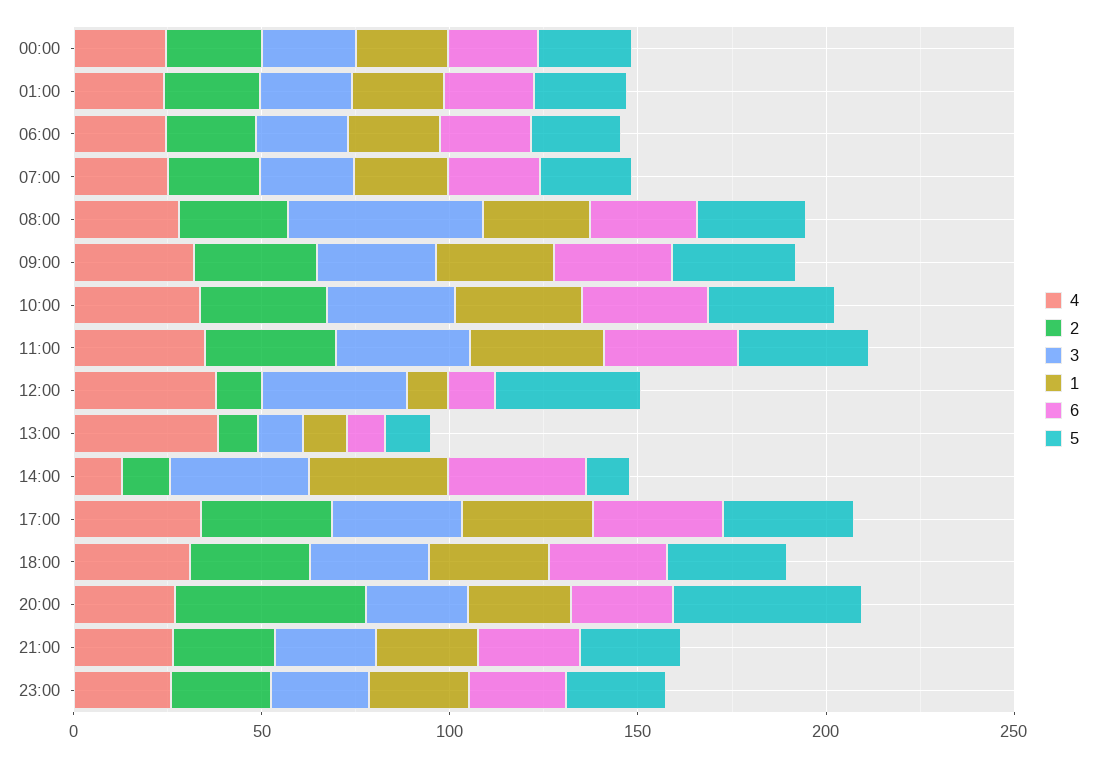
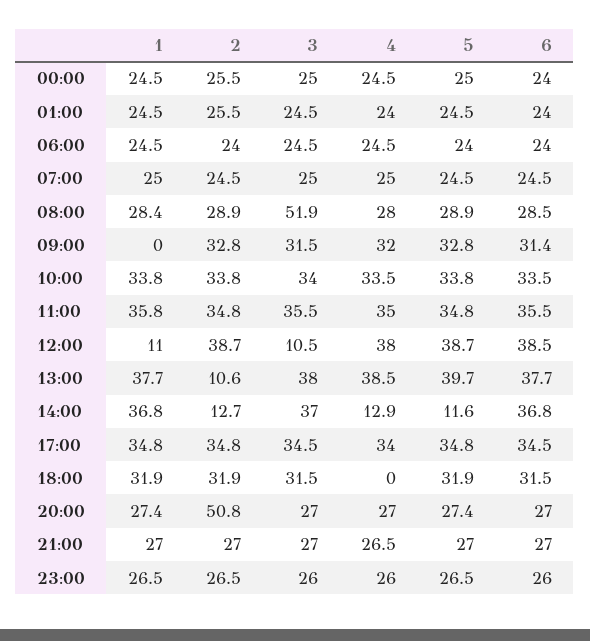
  {
    "4": {
      "00:00": 24.5,
      "01:00": 24,
      "06:00": 24.5,
      "07:00": 25,
      "08:00": 28,
      "09:00": 32,
      "10:00": 33.5,
      "11:00": 35,
      "12:00": 38,
      "13:00": 38.5,
      "14:00": 12.9,
      "17:00": 34,
-     "18:00": 30,
+     "18:00": 0,
      "20:00": 27,
      "21:00": 26.5,
      "23:00": 26
    },
    "2": {
      "00:00": 25.5,
      "01:00": 25.5,
      "06:00": 24,
      "07:00": 24.5,
      "08:00": 28.9,
      "09:00": 32.8,
      "10:00": 33.8,
      "11:00": 34.8,
-     "12:00": 10,
+     "12:00": 38.7,
      "13:00": 10.6,
      "14:00": 12.7,
      "17:00": 34.8,
      "18:00": 31.9,
      "20:00": 50.8,
      "21:00": 27,
      "23:00": 26.5
    },
    "3": {
      "00:00": 25,
      "01:00": 24.5,
      "06:00": 24.5,
      "07:00": 25,
      "08:00": 51.9,
      "09:00": 31.5,
      "10:00": 34,
      "11:00": 35.5,
-     "12:00": 40,
+     "12:00": 10.5,
-     "13:00": 10,
+     "13:00": 38,
      "14:00": 37,
      "17:00": 34.5,
      "18:00": 31.5,
      "20:00": 27,
      "21:00": 27,
      "23:00": 26
    },
    "1": {
      "00:00": 24.5,
      "01:00": 24.5,
      "06:00": 24.5,
      "07:00": 25,
      "08:00": 28.4,
-     "09:00": 30,
+     "09:00": 0,
      "10:00": 33.8,
      "11:00": 35.8,
      "12:00": 11,
-     "13:00": 10,
+     "13:00": 37.7,
      "14:00": 36.8,
      "17:00": 34.8,
      "18:00": 31.9,
      "20:00": 27.4,
      "21:00": 27,
      "23:00": 26.5
    },
    "6": {
      "00:00": 24,
      "01:00": 24,
      "06:00": 24,
      "07:00": 24.5,
      "08:00": 28.5,
      "09:00": 31.4,
      "10:00": 33.5,
      "11:00": 35.5,
-     "12:00": 10,
+     "12:00": 38.5,
-     "13:00": 10,
+     "13:00": 37.7,
      "14:00": 36.8,
      "17:00": 34.5,
      "18:00": 31.5,
      "20:00": 27,
      "21:00": 27,
      "23:00": 26
    },
    "5": {
      "00:00": 25,
      "01:00": 24.5,
      "06:00": 24,
      "07:00": 24.5,
      "08:00": 28.9,
      "09:00": 32.8,
      "10:00": 33.8,
      "11:00": 34.8,
      "12:00": 38.7,
-     "13:00": 10,
+     "13:00": 39.7,
      "14:00": 11.6,
      "17:00": 34.8,
      "18:00": 31.9,
-     "20:00": 50,
+     "20:00": 27.4,
      "21:00": 27,
      "23:00": 26.5
    }
  }

